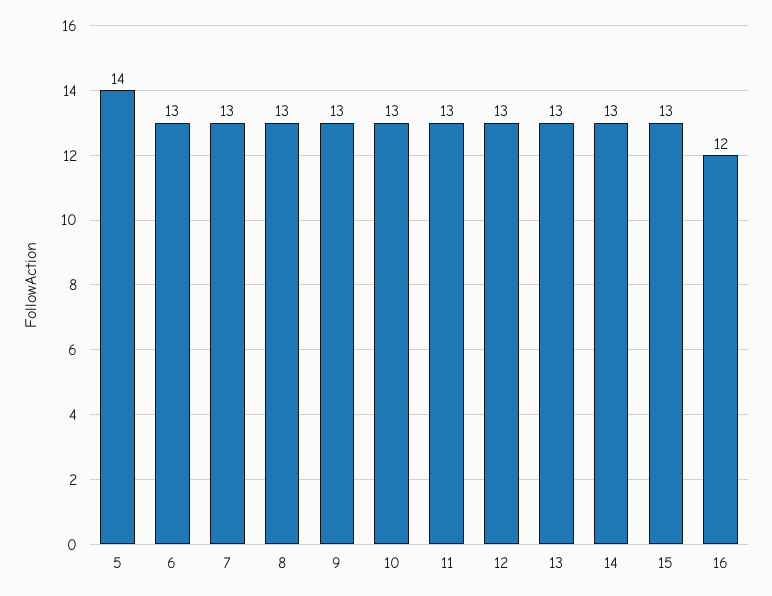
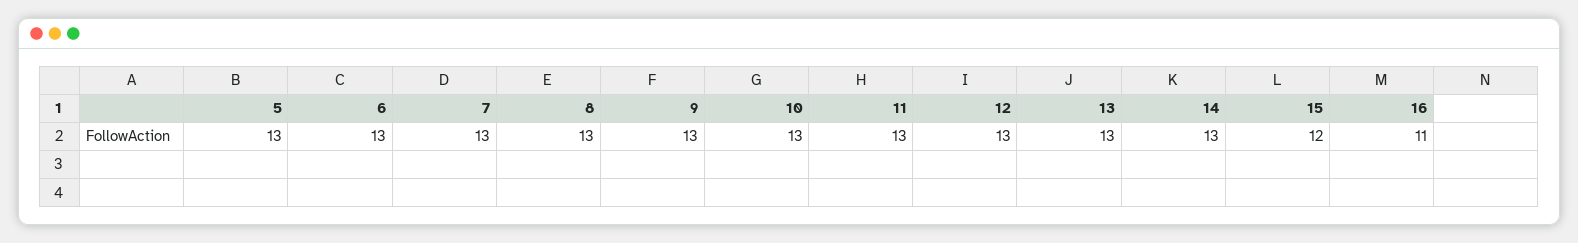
  {
-   "5": 14,
+   "5": 13,
    "6": 13,
    "7": 13,
    "8": 13,
    "9": 13,
    "10": 13,
    "11": 13,
    "12": 13,
    "13": 13,
    "14": 13,
-   "15": 13,
+   "15": 12,
-   "16": 12
+   "16": 11
  }

